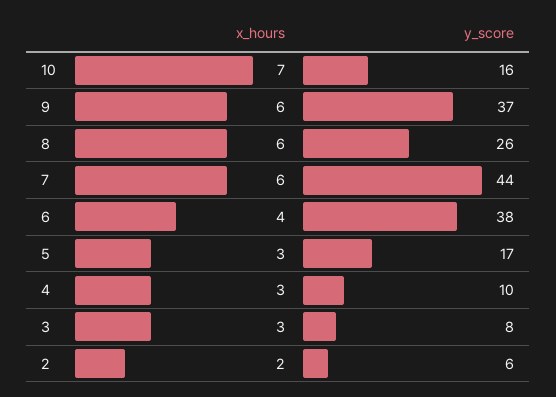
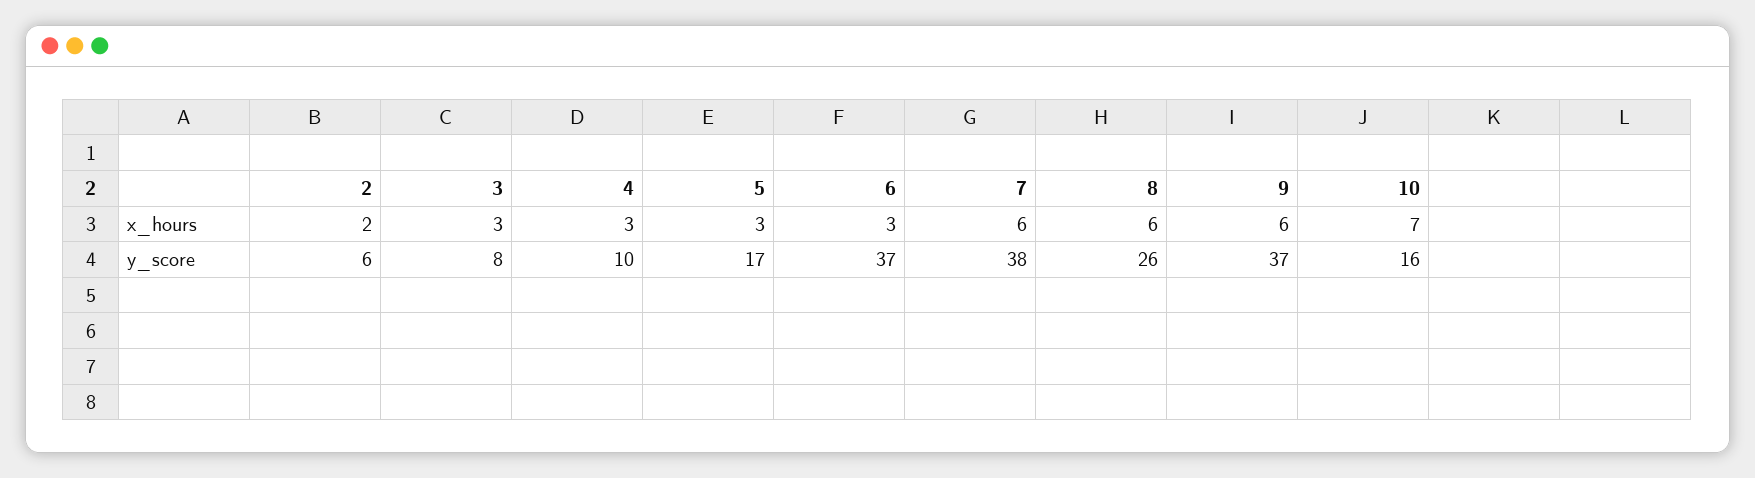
  {
    "x_hours": {
      "10": 7,
      "9": 6,
      "8": 6,
      "7": 6,
-     "6": 4,
+     "6": 3,
      "5": 3,
      "4": 3,
      "3": 3,
      "2": 2
    },
    "y_score": {
      "10": 16,
      "9": 37,
      "8": 26,
-     "7": 44,
+     "7": 38,
-     "6": 38,
+     "6": 37,
      "5": 17,
      "4": 10,
      "3": 8,
      "2": 6
    }
  }

